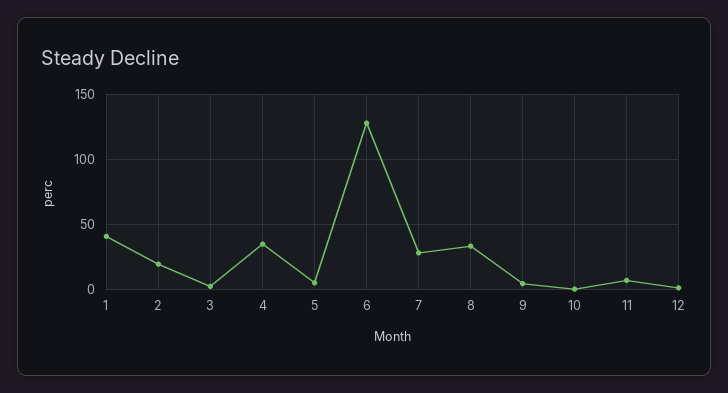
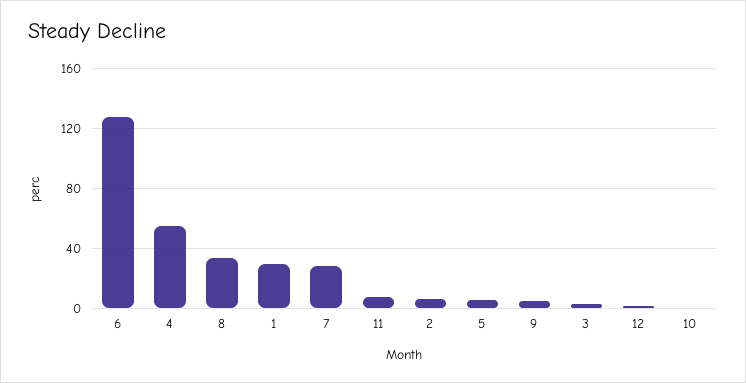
  {
-   "1": 40,
+   "1": 30,
-   "2": 20,
+   "2": 5,
    "3": 5,
-   "4": 35,
+   "4": 55,
    "5": 5,
    "6": 130,
    "7": 30,
    "8": 35,
    "9": 5,
    "10": 0,
    "11": 5,
    "12": 0
  }

